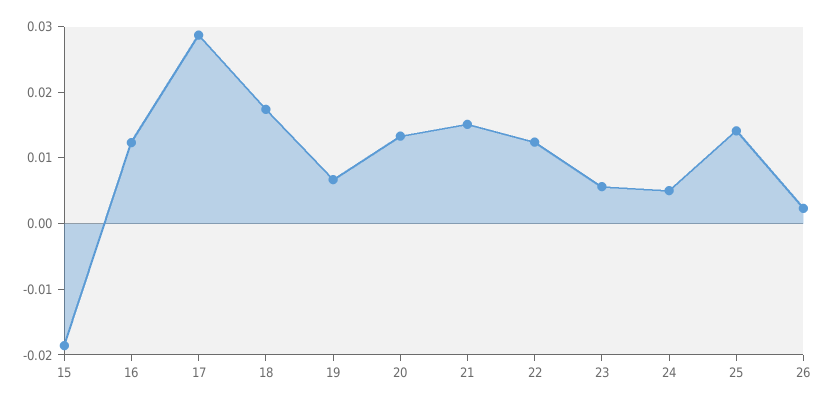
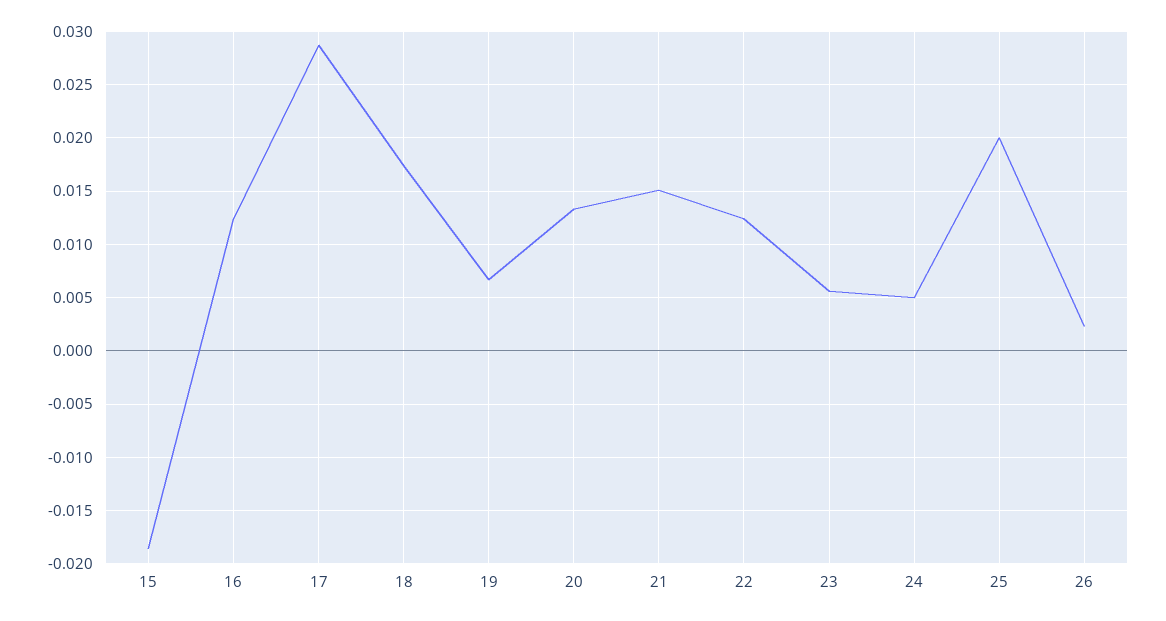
  {
    "15": -0.019,
    "16": 0.012,
    "17": 0.029,
    "18": 0.017,
    "19": 0.007,
    "20": 0.013,
    "21": 0.015,
    "22": 0.012,
    "23": 0.006,
    "24": 0.005,
-   "25": 0.014,
+   "25": 0.02,
    "26": 0.002
  }

